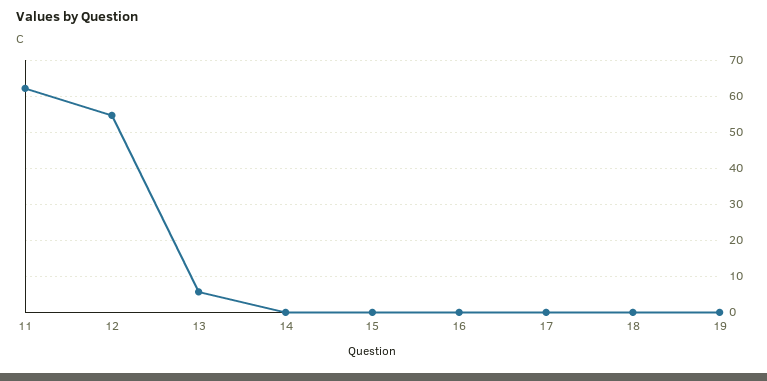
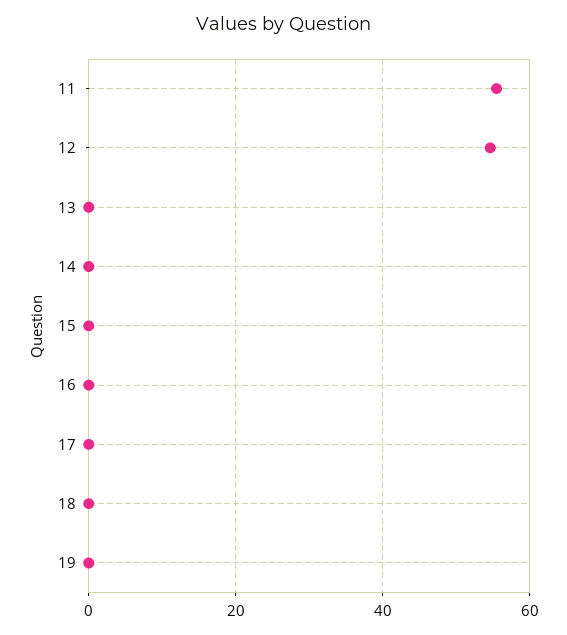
  {
-   "11": 62,
+   "11": 56,
    "12": 54,
-   "13": 6,
+   "13": 0,
    "14": 0,
    "15": 0,
    "16": 0,
    "17": 0,
    "18": 0,
    "19": 0
  }

